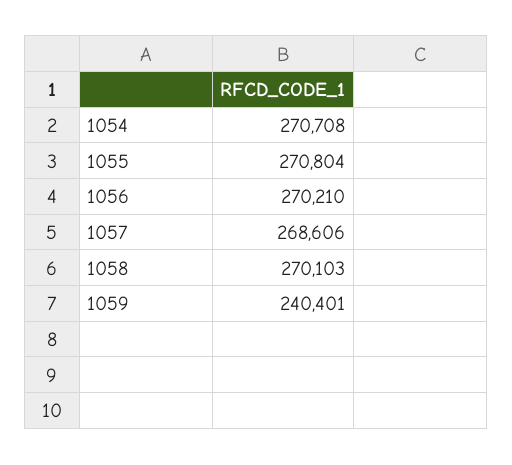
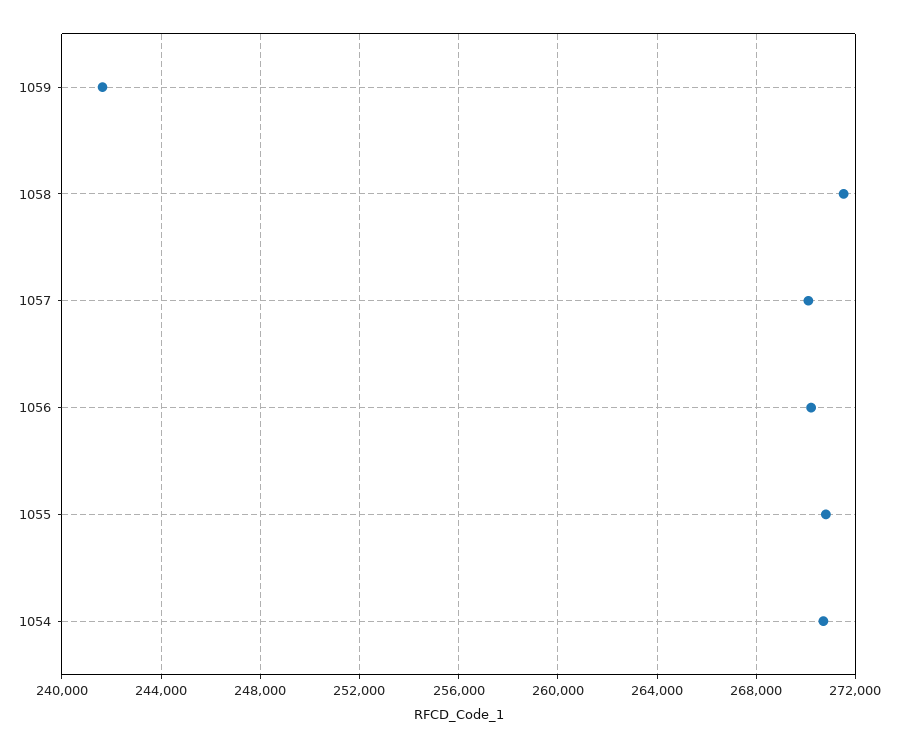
  {
    "1054": 270708,
    "1055": 270804,
    "1056": 270210,
-   "1057": 268606,
+   "1057": 270000,
-   "1058": 270103,
+   "1058": 271500,
-   "1059": 240401
+   "1059": 241500
  }

